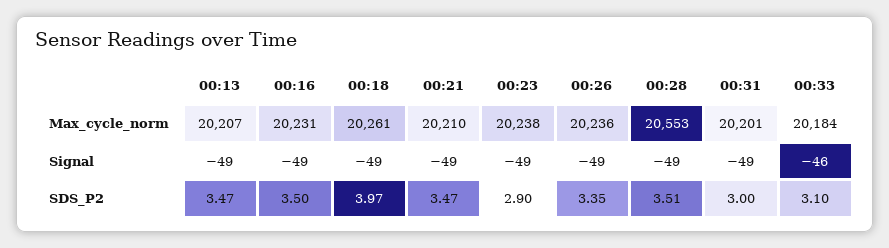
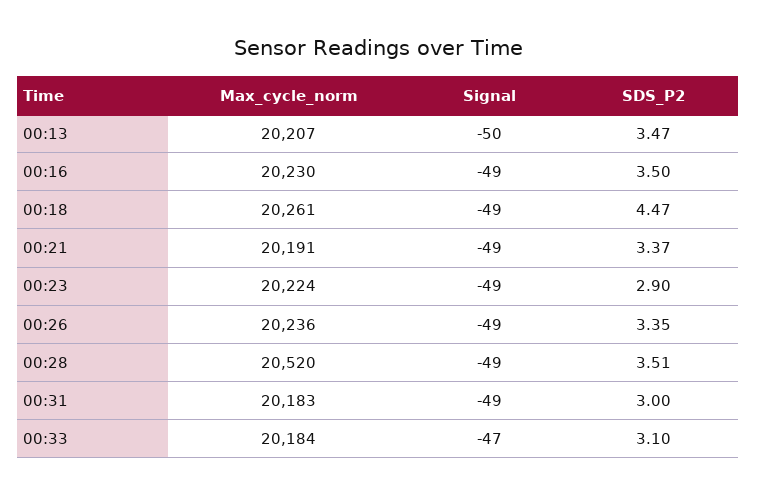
  {
    "00:13": {
      "Max_cycle_norm": 20207,
-     "Signal": -49,
+     "Signal": -50,
      "SDS_P2": 3.47
    },
    "00:16": {
-     "Max_cycle_norm": 20231,
+     "Max_cycle_norm": 20230,
      "Signal": -49,
      "SDS_P2": 3.5
    },
    "00:18": {
      "Max_cycle_norm": 20261,
      "Signal": -49,
-     "SDS_P2": 3.97
+     "SDS_P2": 4.47
    },
    "00:21": {
-     "Max_cycle_norm": 20210,
+     "Max_cycle_norm": 20191,
      "Signal": -49,
-     "SDS_P2": 3.47
+     "SDS_P2": 3.37
    },
    "00:23": {
-     "Max_cycle_norm": 20238,
+     "Max_cycle_norm": 20224,
      "Signal": -49,
      "SDS_P2": 2.9
    },
    "00:26": {
      "Max_cycle_norm": 20236,
      "Signal": -49,
      "SDS_P2": 3.35
    },
    "00:28": {
-     "Max_cycle_norm": 20553,
+     "Max_cycle_norm": 20520,
      "Signal": -49,
      "SDS_P2": 3.51
    },
    "00:31": {
-     "Max_cycle_norm": 20201,
+     "Max_cycle_norm": 20183,
      "Signal": -49,
      "SDS_P2": 3
    },
    "00:33": {
      "Max_cycle_norm": 20184,
-     "Signal": -46,
+     "Signal": -47,
      "SDS_P2": 3.1
    }
  }

